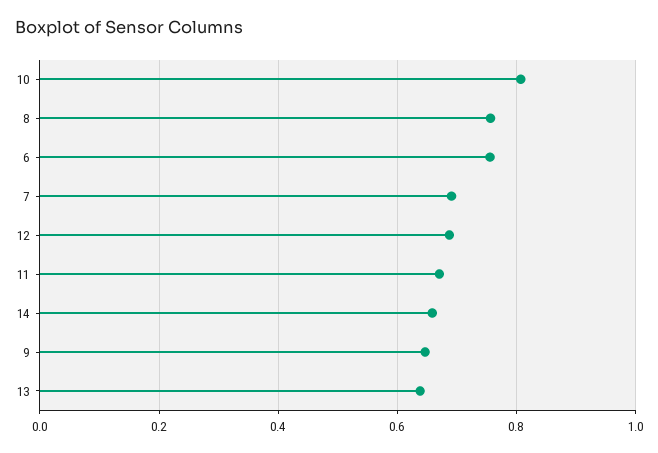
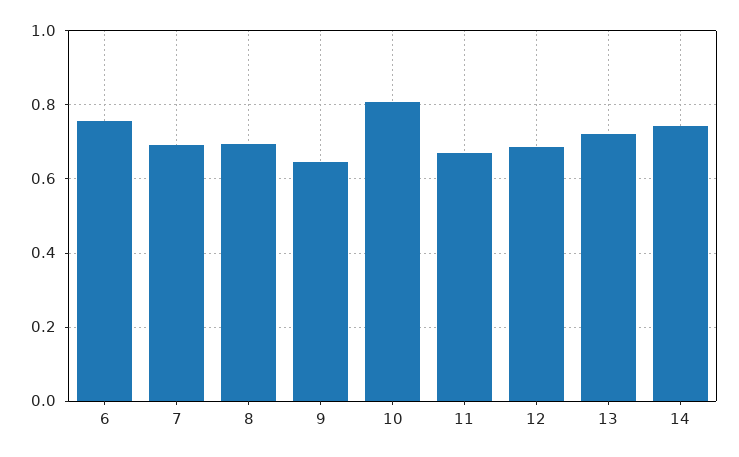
  {
    "10": 0.8,
-   "8": 0.76,
+   "8": 0.7,
    "6": 0.76,
    "7": 0.7,
    "12": 0.68,
    "11": 0.68,
-   "14": 0.66,
+   "14": 0.74,
    "9": 0.64,
-   "13": 0.64
+   "13": 0.72
  }

